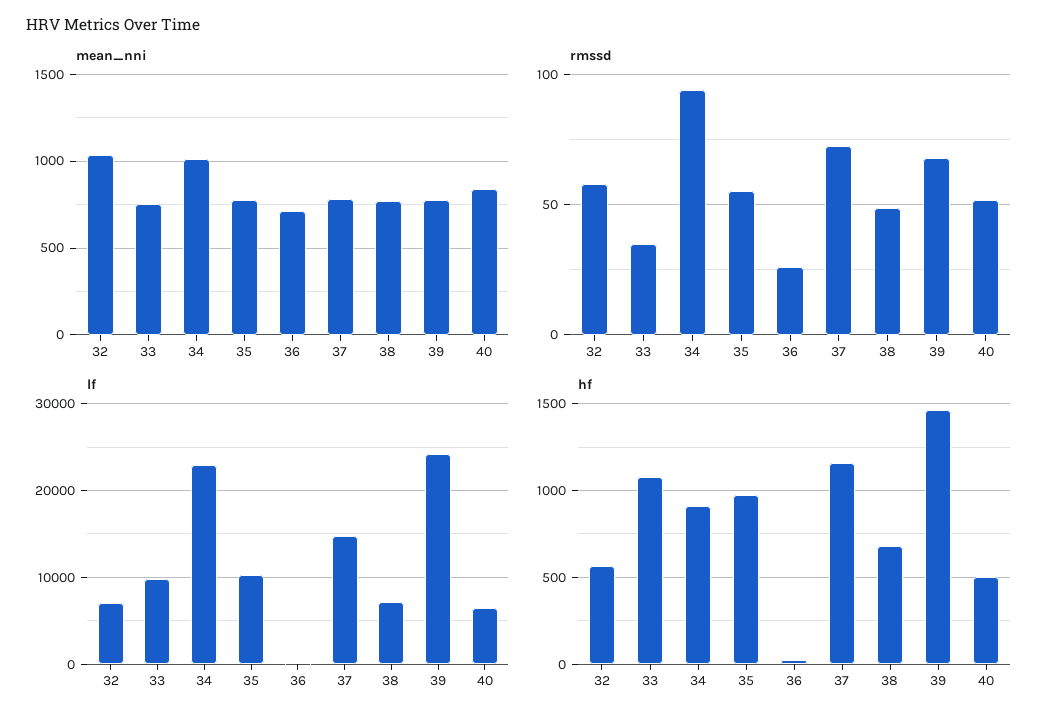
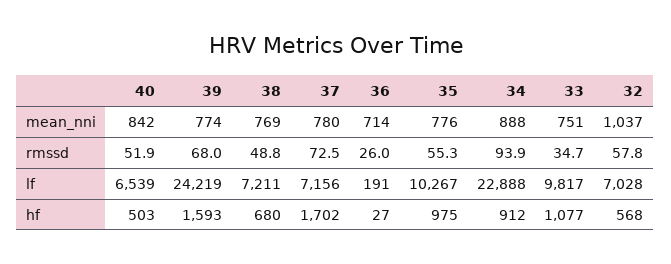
  {
    "mean_nni": {
      "32": 1037,
      "33": 751,
-     "34": 1000,
+     "34": 888,
      "35": 776,
      "36": 714,
      "37": 780,
      "38": 769,
      "39": 774,
      "40": 842
    },
    "rmssd": {
      "32": 57.8,
      "33": 34.7,
      "34": 93.9,
      "35": 55.3,
      "36": 26,
      "37": 72.5,
      "38": 48.8,
      "39": 68,
      "40": 51.9
    },
    "lf": {
      "32": 7028,
      "33": 9817,
      "34": 22888,
      "35": 10267,
      "36": 191,
-     "37": 15000,
+     "37": 7156,
      "38": 7211,
      "39": 24219,
      "40": 6539
    },
    "hf": {
      "32": 568,
      "33": 1077,
      "34": 912,
      "35": 975,
      "36": 27,
-     "37": 1150,
+     "37": 1702,
      "38": 680,
-     "39": 1450,
+     "39": 1593,
      "40": 503
    }
  }

